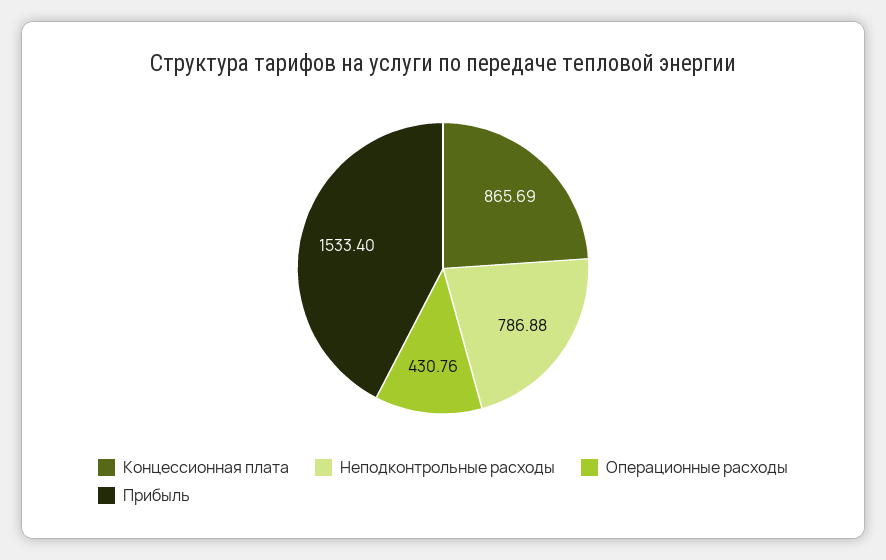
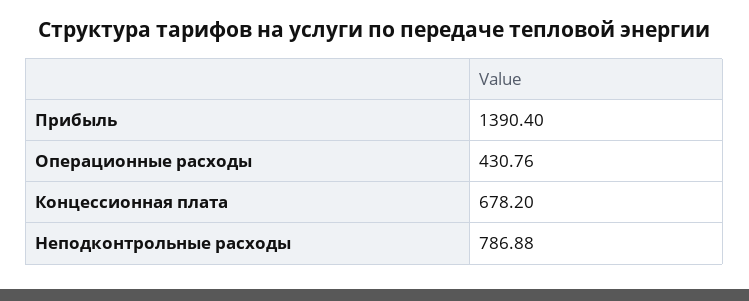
  {
-   "Концессионная плата": 865.69,
+   "Концессионная плата": 678.2,
    "Неподконтрольные расходы": 786.88,
    "Операционные расходы": 430.76,
-   "Прибыль": 1533.4
+   "Прибыль": 1390.4
  }

